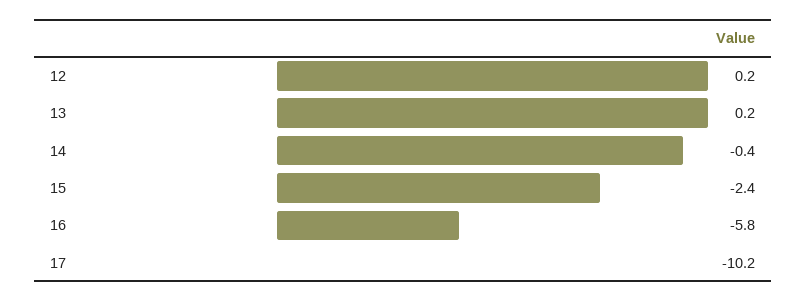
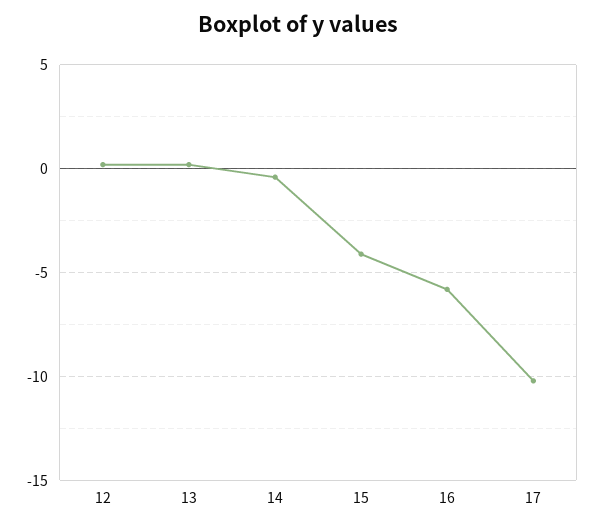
  {
    "12": 0.2,
    "13": 0.2,
    "14": -0.4,
-   "15": -2.4,
+   "15": -4,
    "16": -5.8,
    "17": -10.2
  }

